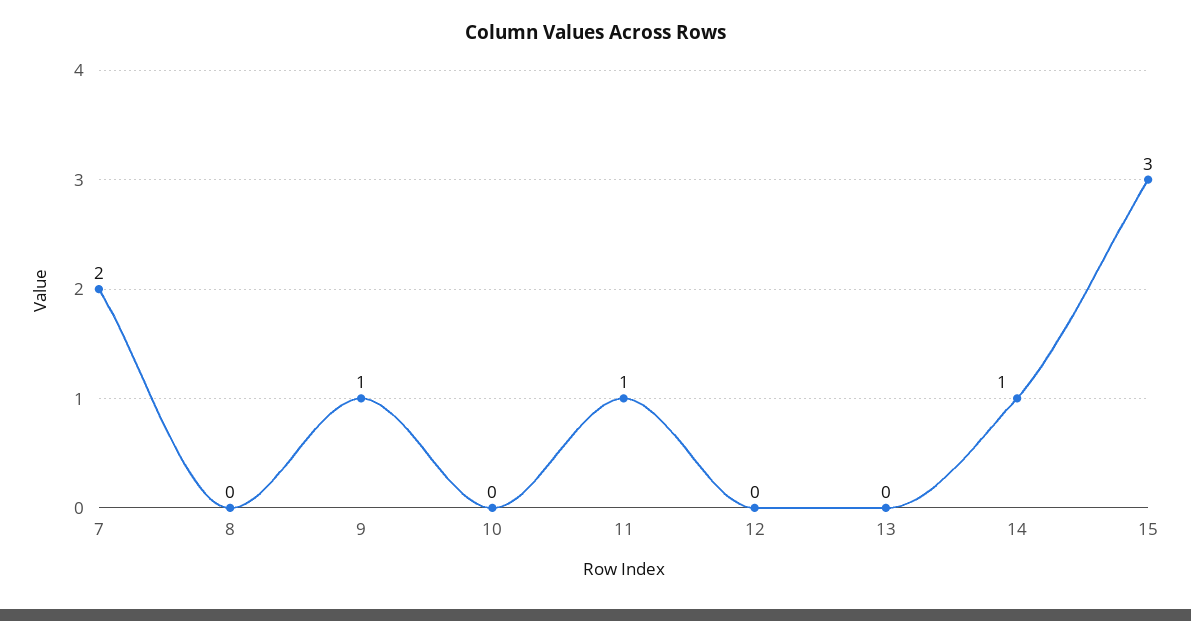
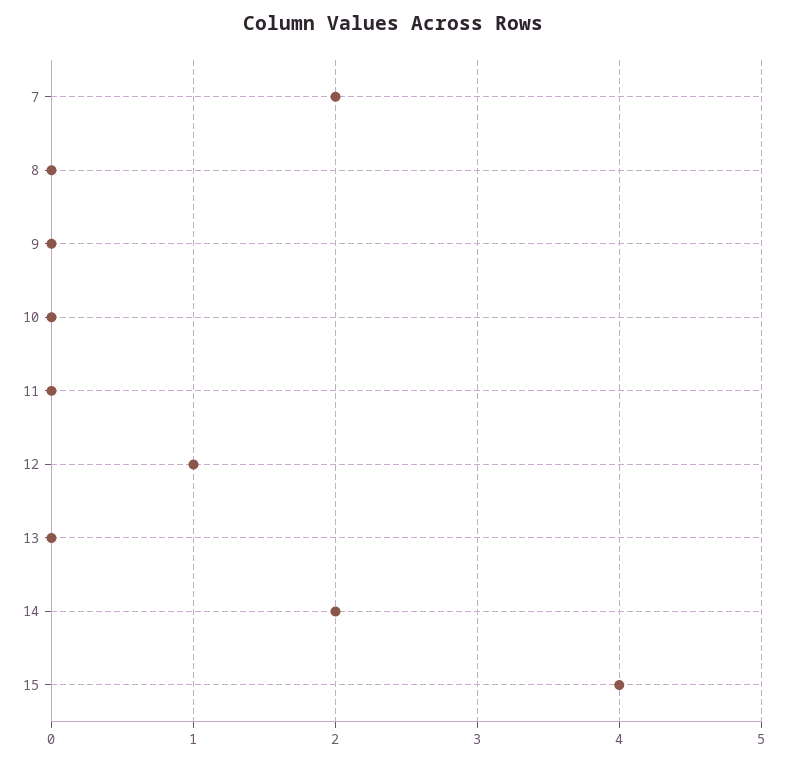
  {
    "7": 2,
    "8": 0,
-   "9": 1,
+   "9": 0,
    "10": 0,
-   "11": 1,
+   "11": 0,
-   "12": 0,
+   "12": 1,
    "13": 0,
-   "14": 1,
+   "14": 2,
-   "15": 3
+   "15": 4
  }

